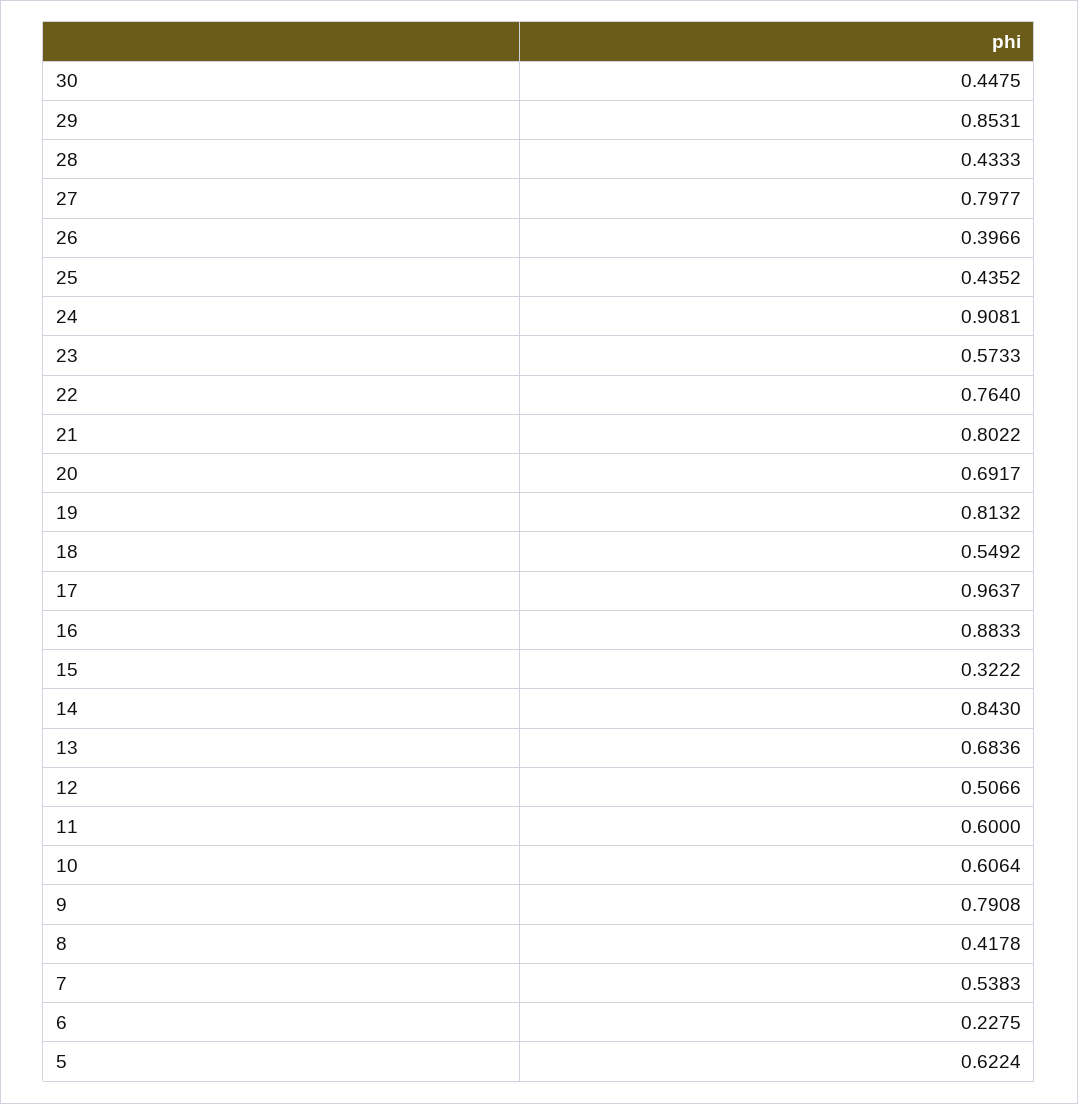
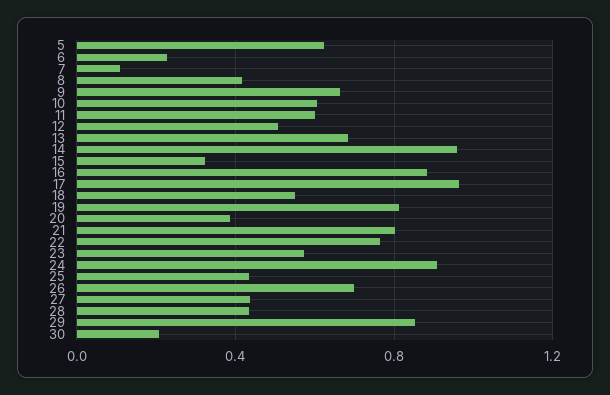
  {
-   "30": 0.4475,
+   "30": 0.2,
    "29": 0.8531,
    "28": 0.4333,
-   "27": 0.7977,
+   "27": 0.45,
-   "26": 0.3966,
+   "26": 0.7,
    "25": 0.4352,
    "24": 0.9081,
    "23": 0.5733,
    "22": 0.764,
    "21": 0.8022,
-   "20": 0.6917,
+   "20": 0.4,
    "19": 0.8132,
    "18": 0.5492,
    "17": 0.9637,
    "16": 0.8833,
    "15": 0.3222,
-   "14": 0.843,
+   "14": 0.95,
    "13": 0.6836,
    "12": 0.5066,
    "11": 0.6,
    "10": 0.6064,
-   "9": 0.7908,
+   "9": 0.65,
    "8": 0.4178,
-   "7": 0.5383,
+   "7": 0.1,
    "6": 0.2275,
    "5": 0.6224
  }

